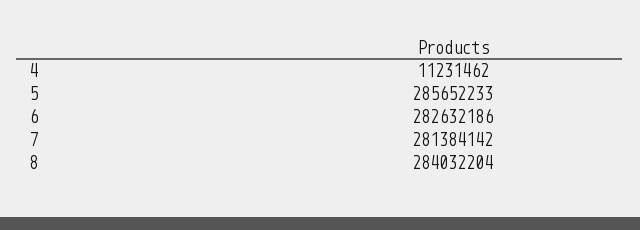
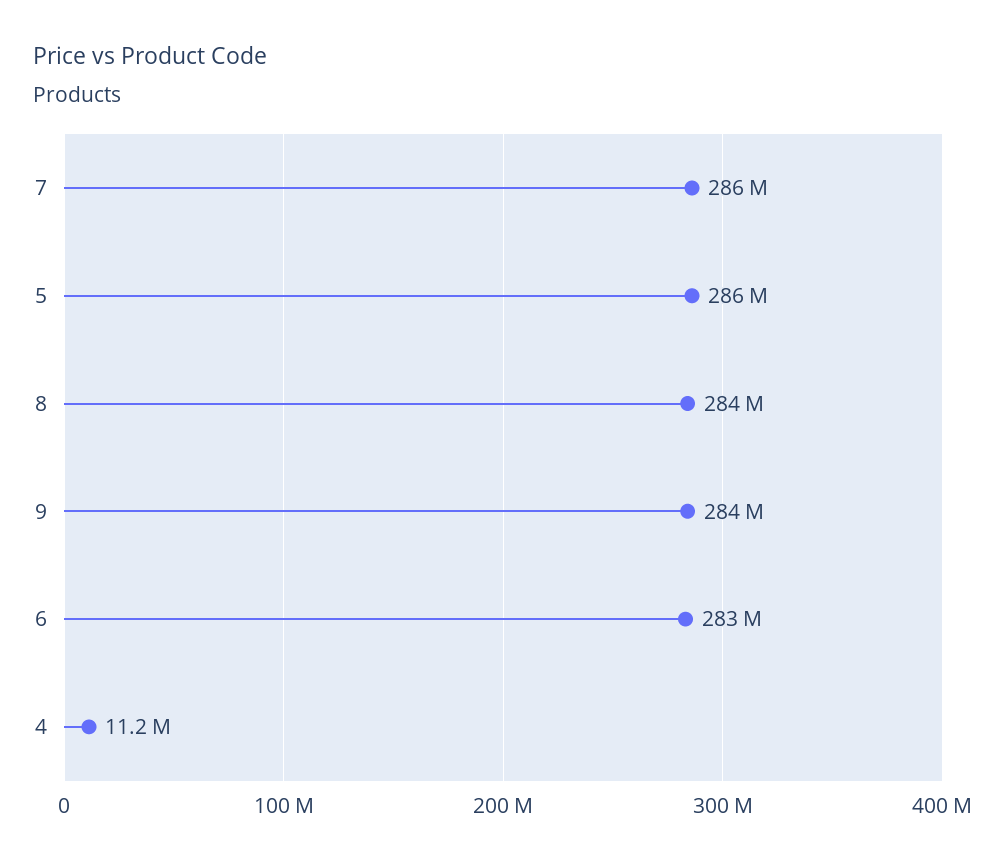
  {
    "4": 11231462,
    "5": 285652233,
    "6": 282632186,
-   "7": 281384142,
+   "7": 286000000,
-   "8": 284032204
+   "8": 284032204,
+   "9": 284000000
  }

